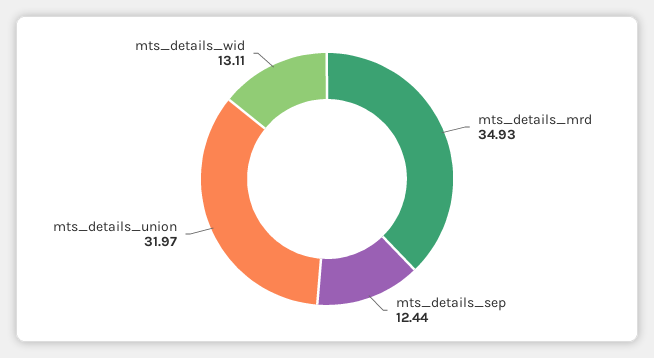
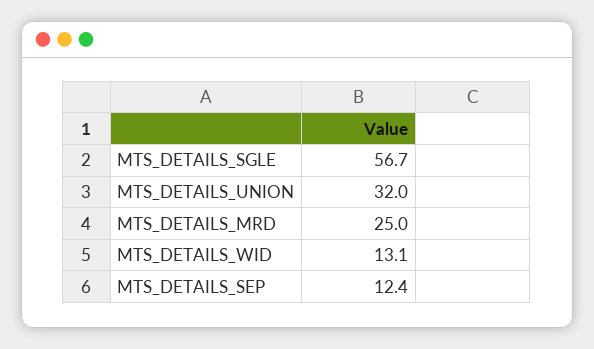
  {
-   "mts_details_mrd": 34.93,
+   "mts_details_mrd": 25,
    "mts_details_sep": 12.44,
    "mts_details_union": 31.97,
-   "mts_details_wid": 13.11
+   "mts_details_wid": 13.11,
+   "MTS_DETAILS_SGLE": 56.7
  }

